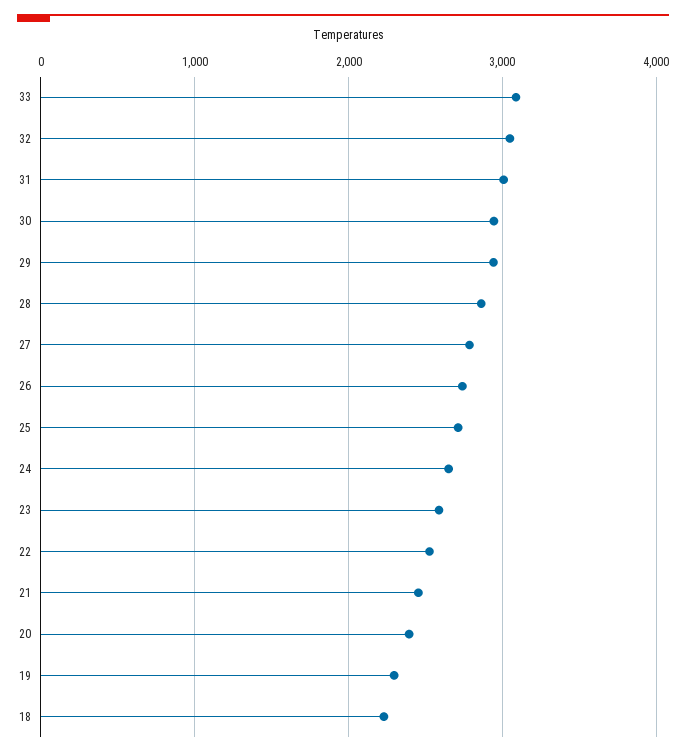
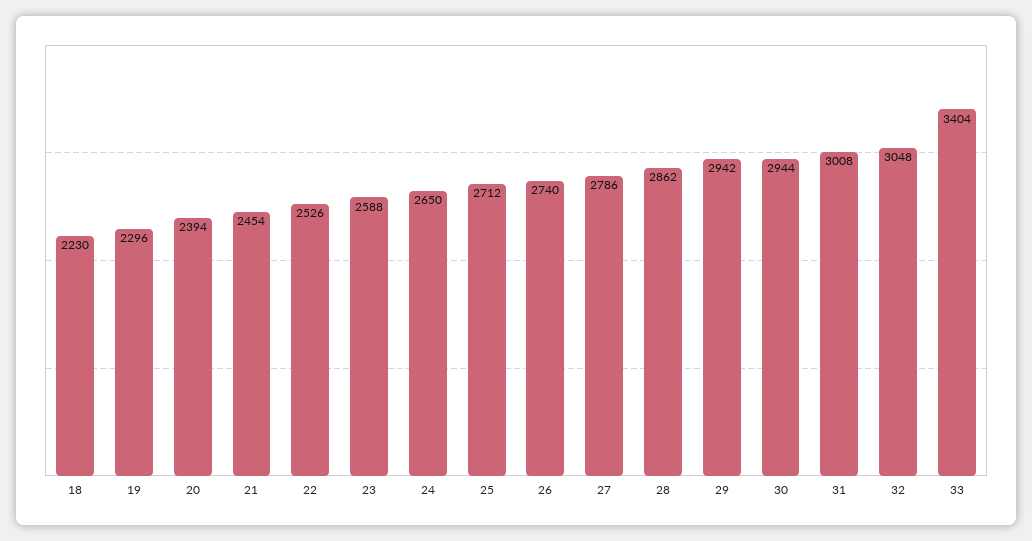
  {
-   "33": 3100,
+   "33": 3404,
    "32": 3048,
    "31": 3008,
    "30": 2944,
    "29": 2942,
    "28": 2862,
    "27": 2786,
    "26": 2740,
    "25": 2712,
    "24": 2650,
    "23": 2588,
    "22": 2526,
    "21": 2454,
    "20": 2394,
    "19": 2296,
    "18": 2230
  }

